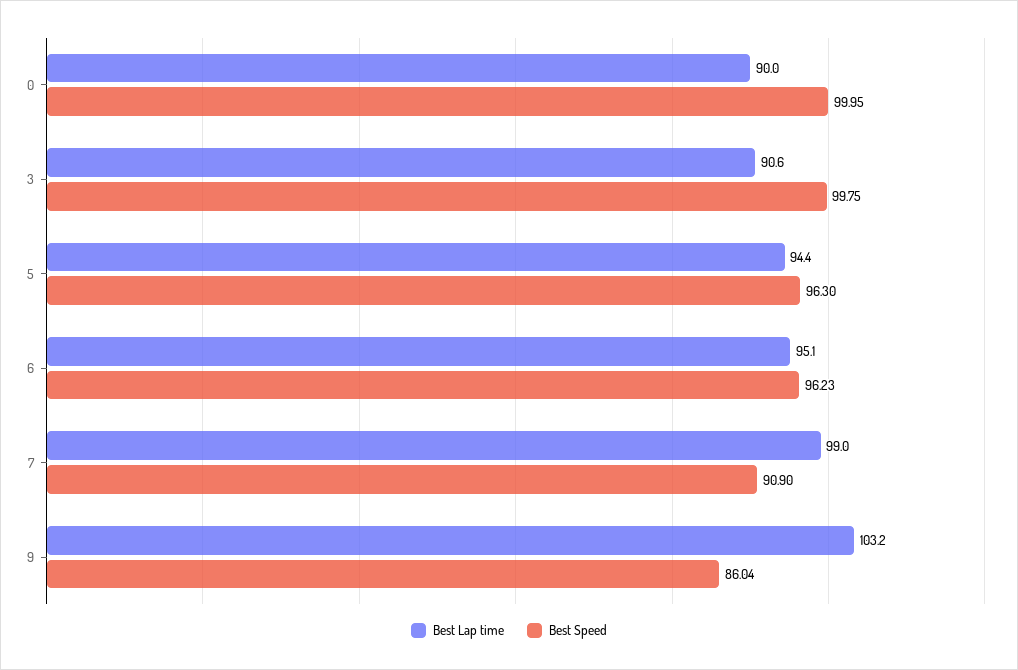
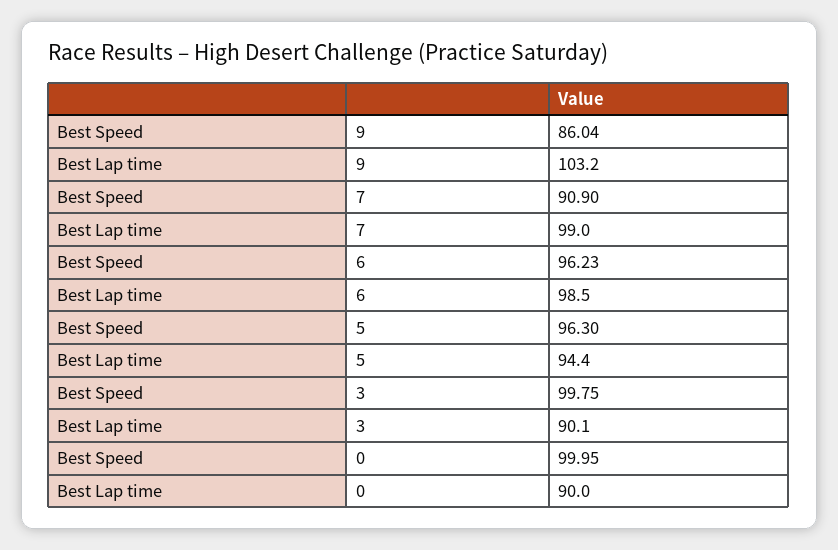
  {
    "Best Lap time": {
      "0": 90,
-     "3": 90.6,
+     "3": 90.1,
      "5": 94.4,
-     "6": 95.1,
+     "6": 98.5,
      "7": 99,
      "9": 103.2
    },
    "Best Speed": {
      "0": 99.95,
      "3": 99.75,
      "5": 96.3,
      "6": 96.23,
      "7": 90.9,
      "9": 86.04
    }
  }

